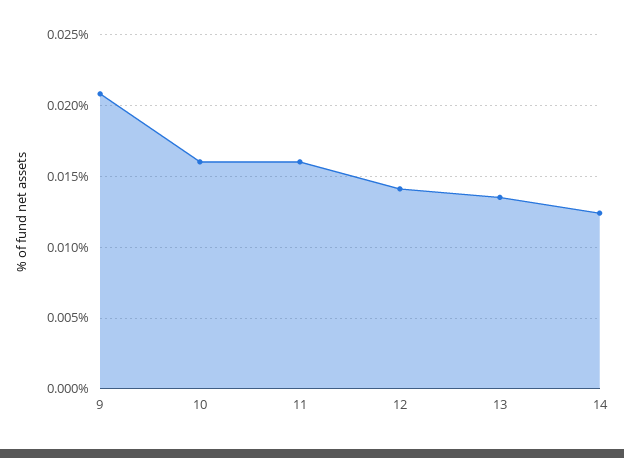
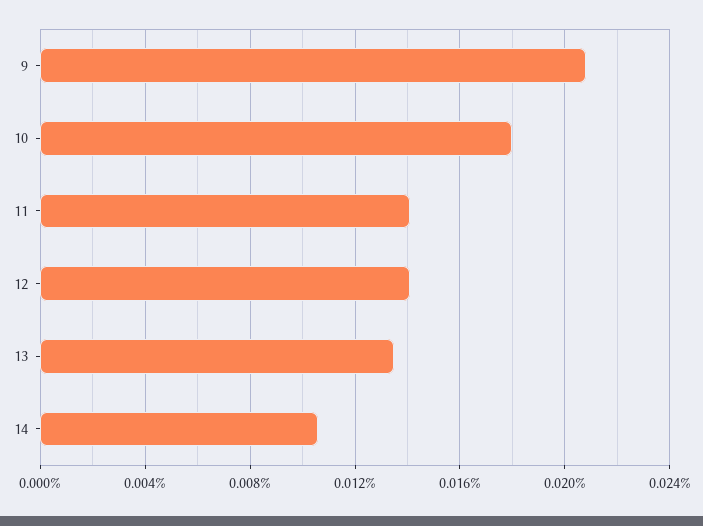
  {
    "9": 0.021,
-   "10": 0.016,
+   "10": 0.018,
-   "11": 0.016,
+   "11": 0.014,
    "12": 0.014,
    "13": 0.0135,
-   "14": 0.0125
+   "14": 0.0105
  }

